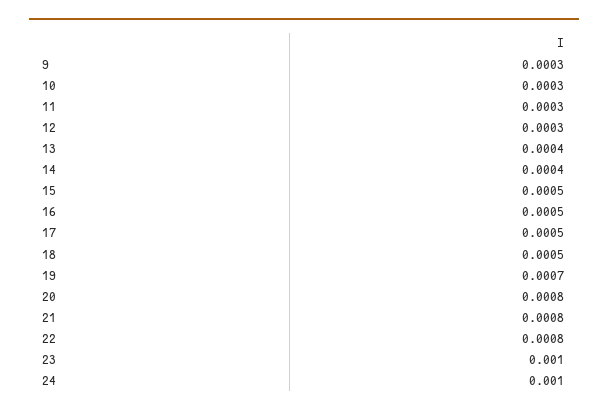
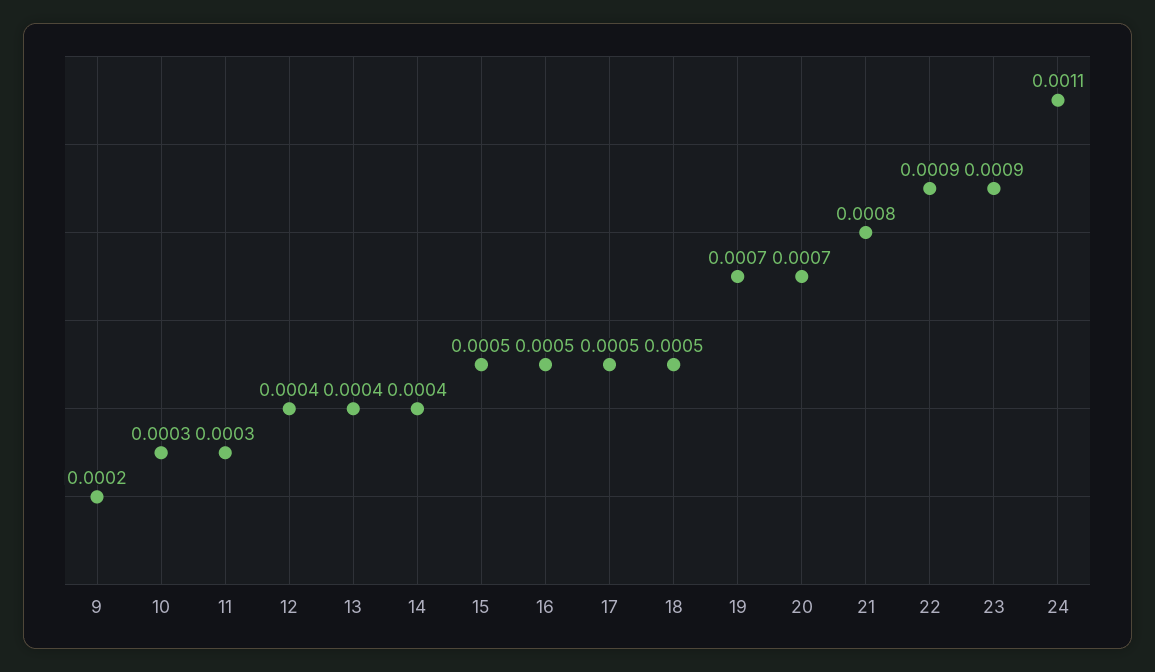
  {
-   "9": 0.0003,
+   "9": 0.0002,
    "10": 0.0003,
    "11": 0.0003,
-   "12": 0.0003,
+   "12": 0.0004,
    "13": 0.0004,
    "14": 0.0004,
    "15": 0.0005,
    "16": 0.0005,
    "17": 0.0005,
    "18": 0.0005,
    "19": 0.0007,
-   "20": 0.0008,
+   "20": 0.0007,
    "21": 0.0008,
-   "22": 0.0008,
+   "22": 0.0009,
-   "23": 0.001,
+   "23": 0.0009,
-   "24": 0.001
+   "24": 0.0011
  }

